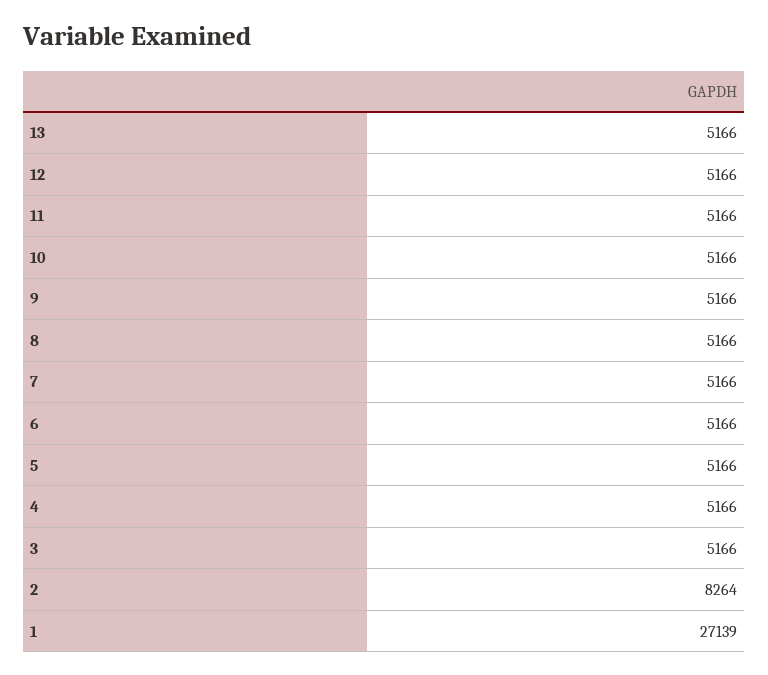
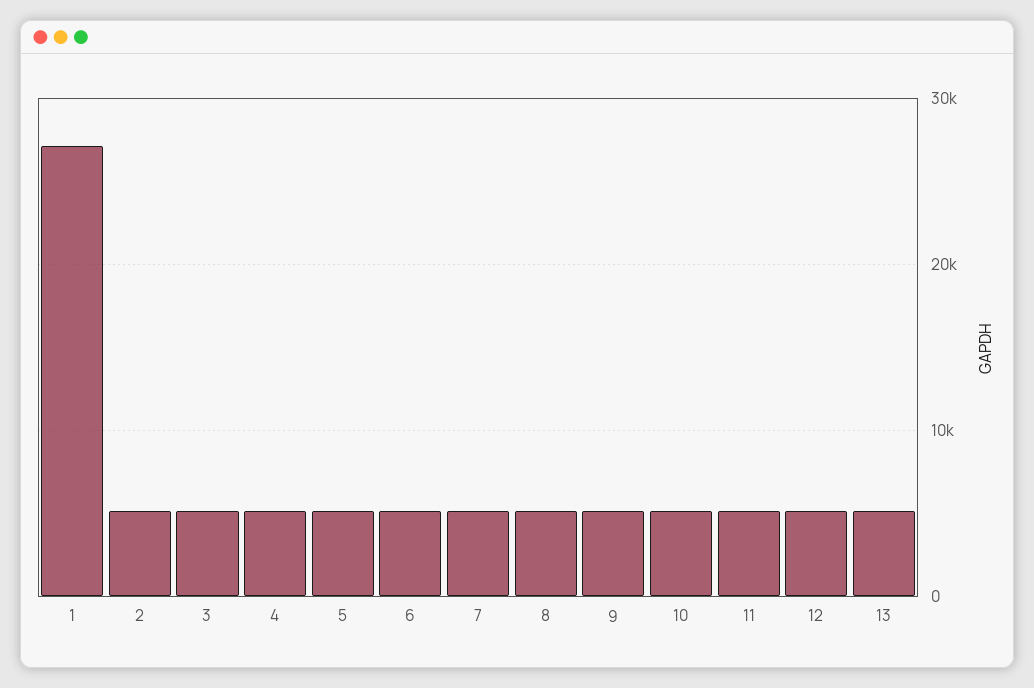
  {
    "13": 5166,
    "12": 5166,
    "11": 5166,
    "10": 5166,
    "9": 5166,
    "8": 5166,
    "7": 5166,
    "6": 5166,
    "5": 5166,
    "4": 5166,
    "3": 5166,
-   "2": 8264,
+   "2": 5000,
    "1": 27139
  }

